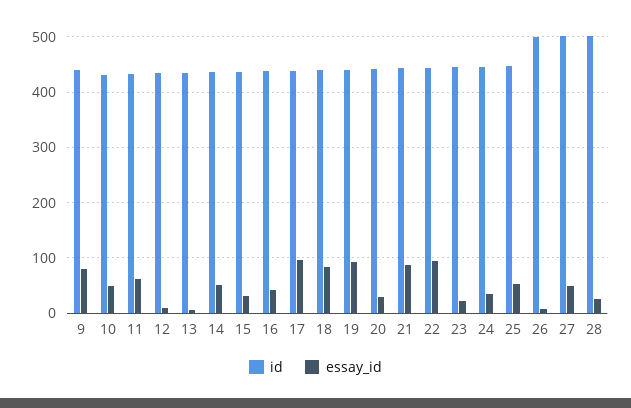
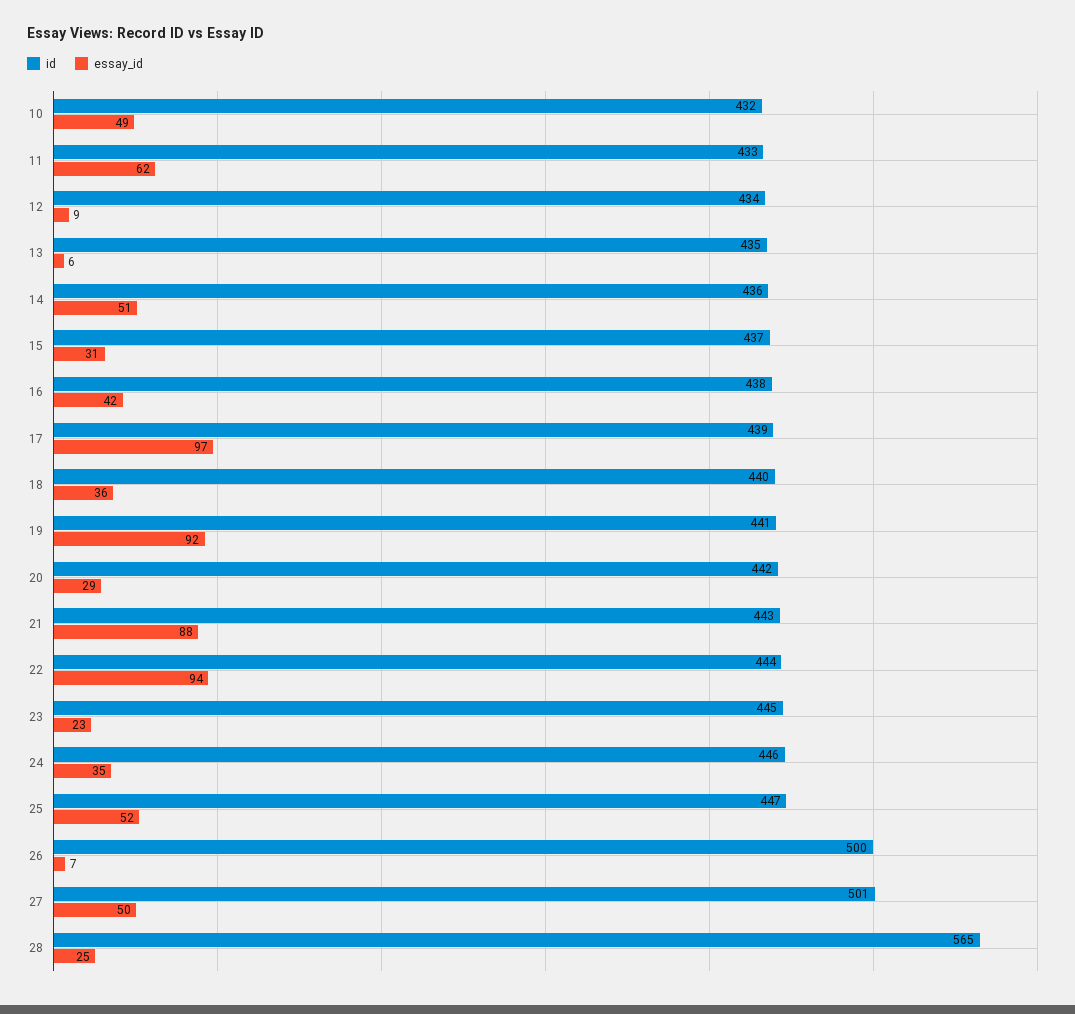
  {
    "id": {
-     "9": 440,
      "10": 432,
      "11": 433,
      "12": 434,
      "13": 435,
      "14": 436,
      "15": 437,
      "16": 438,
      "17": 439,
      "18": 440,
      "19": 441,
      "20": 442,
      "21": 443,
      "22": 444,
      "23": 445,
      "24": 446,
      "25": 447,
      "26": 500,
      "27": 501,
-     "28": 500
+     "28": 565
    },
    "essay_id": {
-     "9": 80,
      "10": 49,
      "11": 62,
      "12": 9,
      "13": 6,
      "14": 51,
      "15": 31,
      "16": 42,
      "17": 97,
-     "18": 80,
+     "18": 36,
      "19": 92,
      "20": 29,
      "21": 88,
      "22": 94,
      "23": 23,
      "24": 35,
      "25": 52,
      "26": 7,
      "27": 50,
      "28": 25
    }
  }

